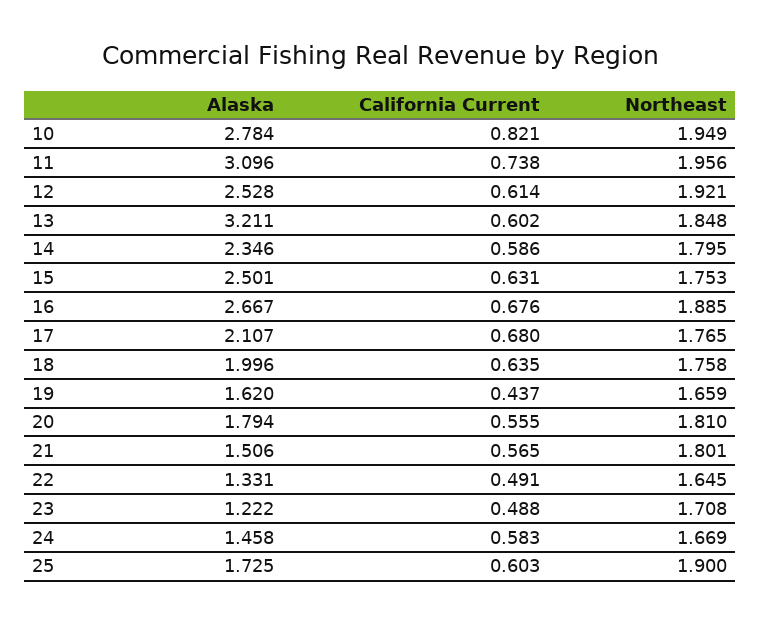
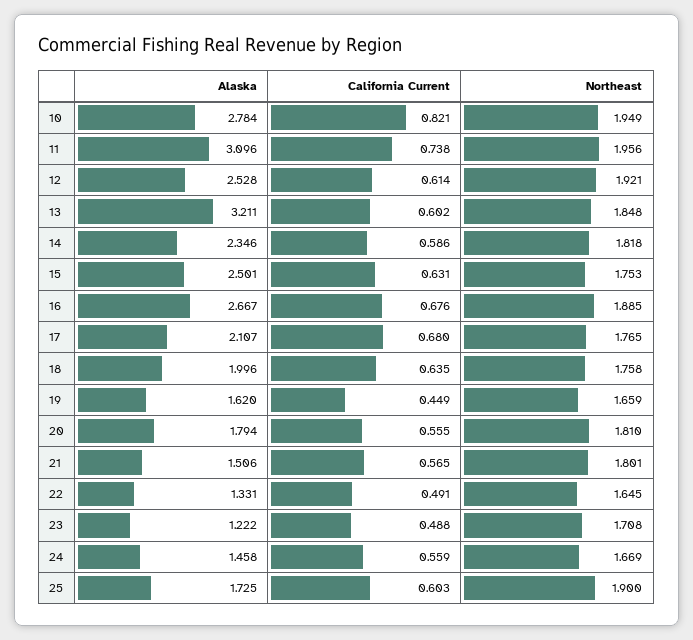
  {
    "Alaska": {
      "10": 2.784,
      "11": 3.096,
      "12": 2.528,
      "13": 3.211,
      "14": 2.346,
      "15": 2.501,
      "16": 2.667,
      "17": 2.107,
      "18": 1.996,
      "19": 1.62,
      "20": 1.794,
      "21": 1.506,
      "22": 1.331,
      "23": 1.222,
      "24": 1.458,
      "25": 1.725
    },
    "California Current": {
      "10": 0.821,
      "11": 0.738,
      "12": 0.614,
      "13": 0.602,
      "14": 0.586,
      "15": 0.631,
      "16": 0.676,
      "17": 0.68,
      "18": 0.635,
-     "19": 0.437,
+     "19": 0.449,
      "20": 0.555,
      "21": 0.565,
      "22": 0.491,
      "23": 0.488,
-     "24": 0.583,
+     "24": 0.559,
      "25": 0.603
    },
    "Northeast": {
      "10": 1.949,
      "11": 1.956,
      "12": 1.921,
      "13": 1.848,
-     "14": 1.795,
+     "14": 1.818,
      "15": 1.753,
      "16": 1.885,
      "17": 1.765,
      "18": 1.758,
      "19": 1.659,
      "20": 1.81,
      "21": 1.801,
      "22": 1.645,
      "23": 1.708,
      "24": 1.669,
      "25": 1.9
    }
  }

